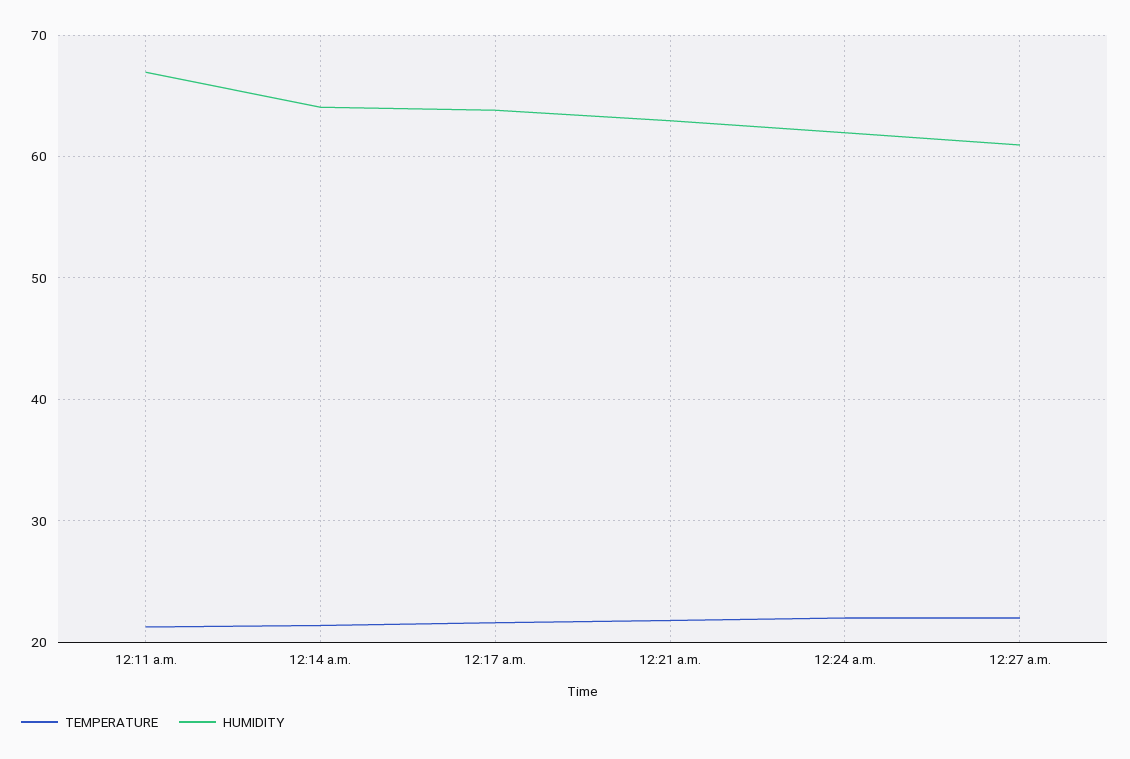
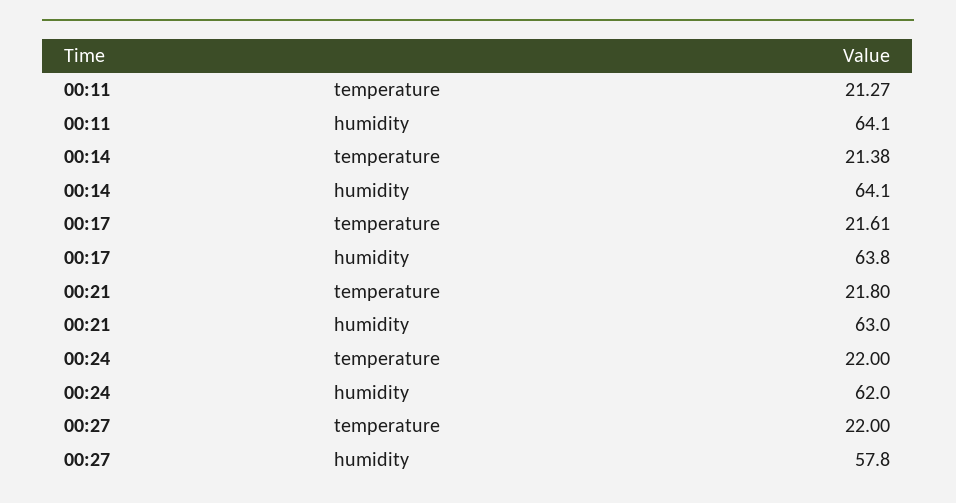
  {
    "TEMPERATURE": {
      "12:11 a.m.": 21.27,
      "12:14 a.m.": 21.38,
      "12:17 a.m.": 21.61,
      "12:21 a.m.": 21.8,
      "12:24 a.m.": 22,
      "12:27 a.m.": 22
    },
    "HUMIDITY": {
-     "12:11 a.m.": 67,
+     "12:11 a.m.": 64.1,
      "12:14 a.m.": 64.1,
      "12:17 a.m.": 63.8,
      "12:21 a.m.": 63,
      "12:24 a.m.": 62,
-     "12:27 a.m.": 61
+     "12:27 a.m.": 57.8
    }
  }

